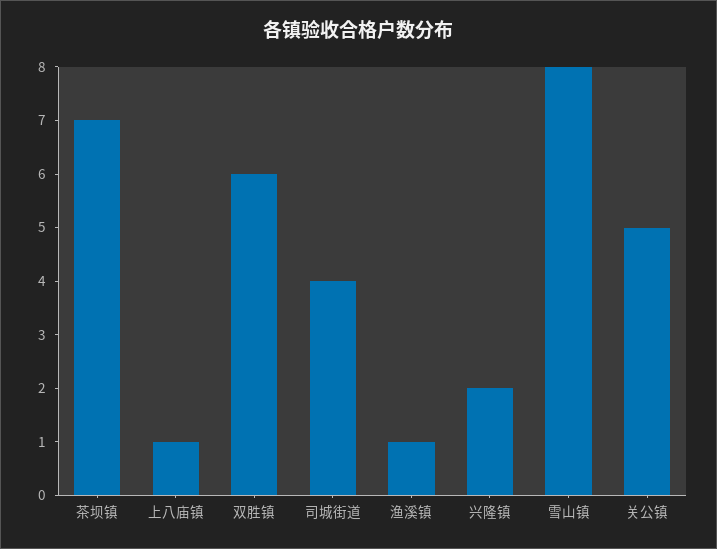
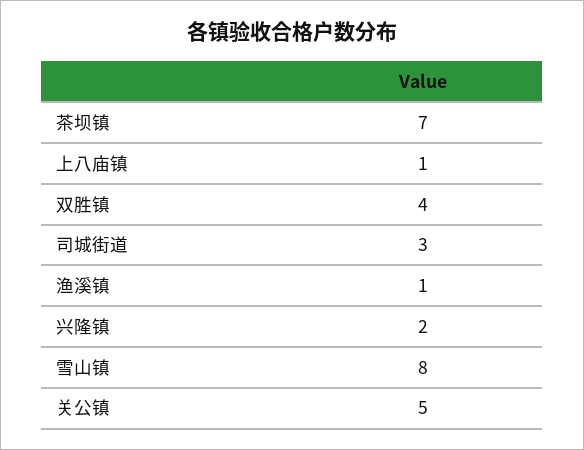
  {
    "茶坝镇": 7,
    "上八庙镇": 1,
-   "双胜镇": 6,
+   "双胜镇": 4,
-   "司城街道": 4,
+   "司城街道": 3,
    "渔溪镇": 1,
    "兴隆镇": 2,
    "雪山镇": 8,
    "关公镇": 5
  }

